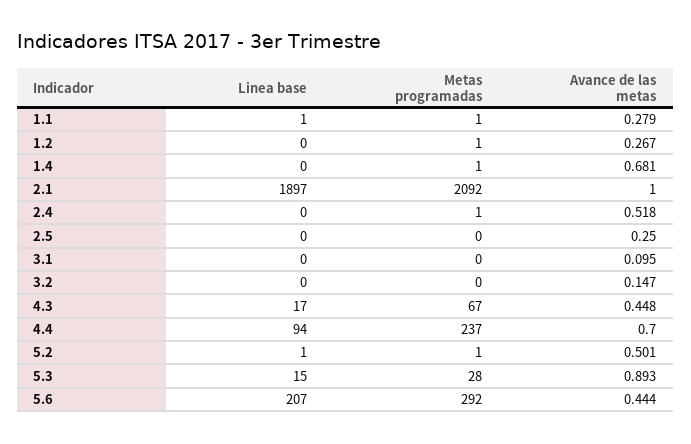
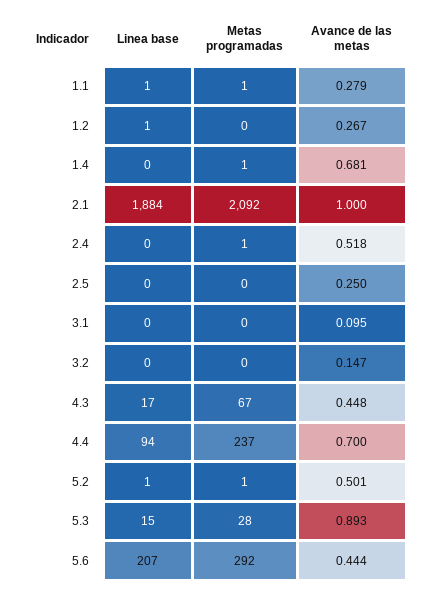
  {
    "Linea base": {
      "1.1": 1,
-     "1.2": 0,
+     "1.2": 1,
      "1.4": 0,
-     "2.1": 1897,
+     "2.1": 1884,
      "2.4": 0,
      "2.5": 0,
      "3.1": 0,
      "3.2": 0,
      "4.3": 17,
      "4.4": 94,
      "5.2": 1,
      "5.3": 15,
      "5.6": 207
    },
    "Metas programadas": {
      "1.1": 1,
-     "1.2": 1,
+     "1.2": 0,
      "1.4": 1,
      "2.1": 2092,
      "2.4": 1,
      "2.5": 0,
      "3.1": 0,
      "3.2": 0,
      "4.3": 67,
      "4.4": 237,
      "5.2": 1,
      "5.3": 28,
      "5.6": 292
    },
    "Avance de las metas": {
      "1.1": 0.279,
      "1.2": 0.267,
      "1.4": 0.681,
      "2.1": 1,
      "2.4": 0.518,
      "2.5": 0.25,
      "3.1": 0.095,
      "3.2": 0.147,
      "4.3": 0.448,
      "4.4": 0.7,
      "5.2": 0.501,
      "5.3": 0.893,
      "5.6": 0.444
    }
  }

